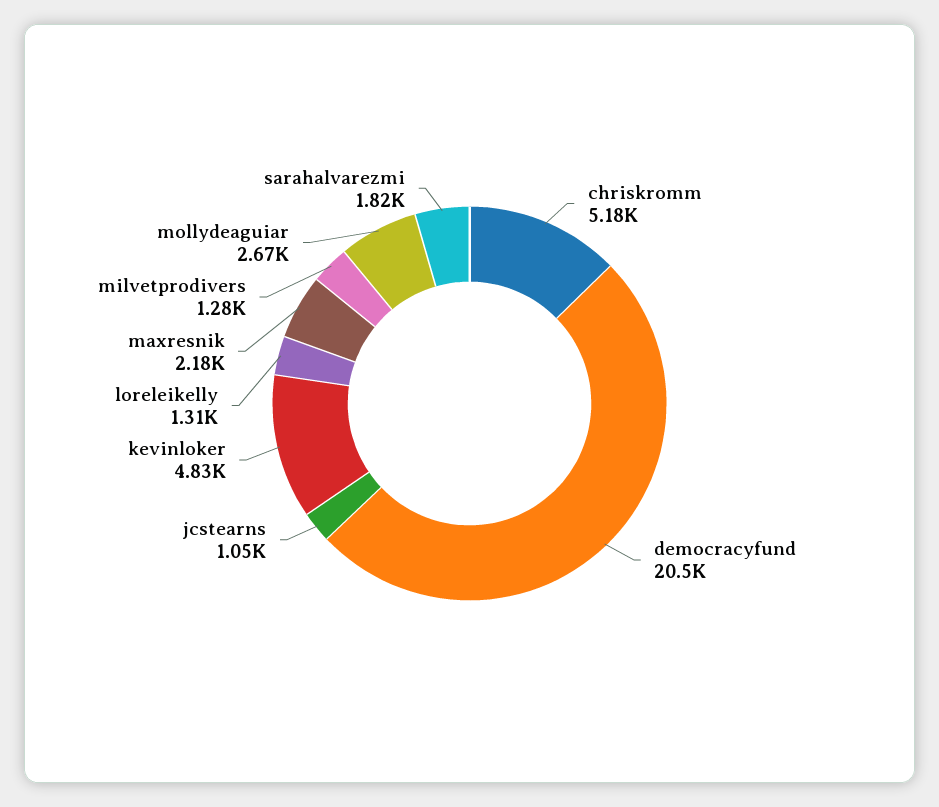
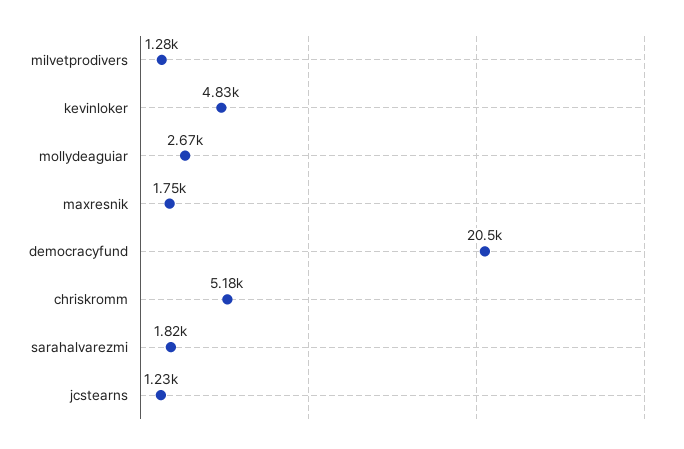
  {
    "chriskromm": 5180,
    "democracyfund": 20500,
-   "jcstearns": 1050,
+   "jcstearns": 1230,
    "kevinloker": 4830,
-   "loreleikelly": 1310,
-   "maxresnik": 2180,
+   "maxresnik": 1750,
    "milvetprodivers": 1280,
    "mollydeaguiar": 2670,
    "sarahalvarezmi": 1820
  }

